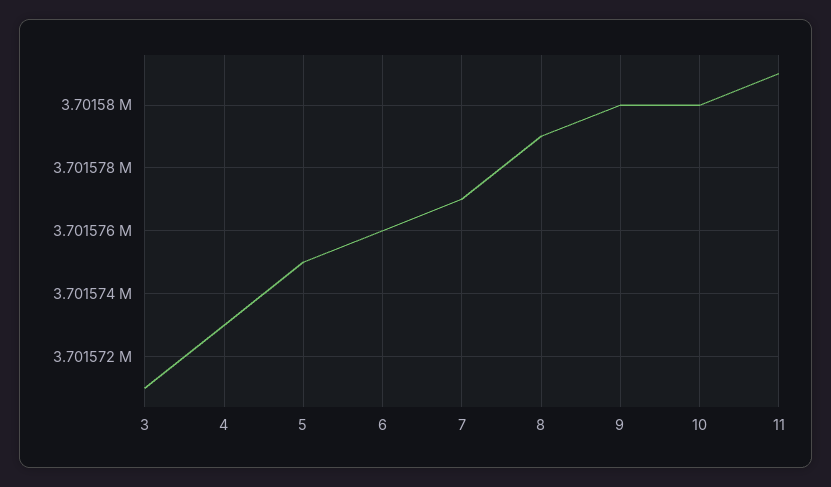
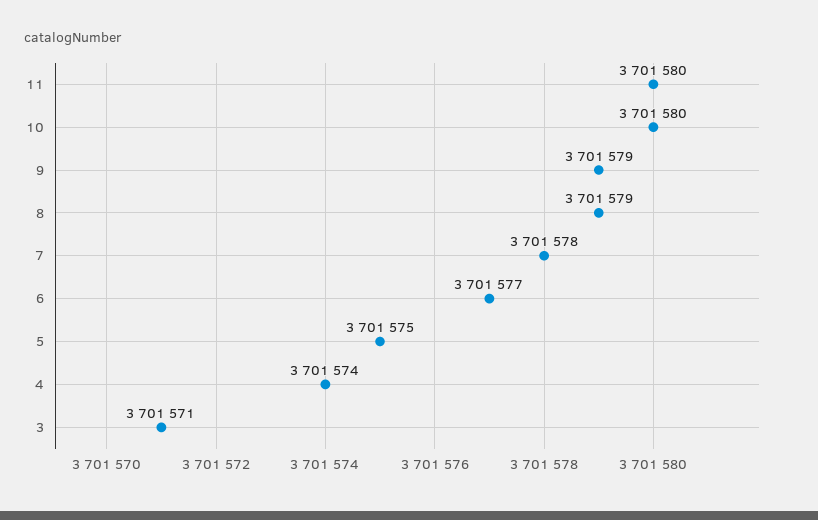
  {
    "3": 3701571,
-   "4": 3701573,
+   "4": 3701574,
    "5": 3701575,
-   "6": 3701576,
+   "6": 3701577,
-   "7": 3701577,
+   "7": 3701578,
    "8": 3701579,
-   "9": 3701580,
+   "9": 3701579,
    "10": 3701580,
-   "11": 3701581
+   "11": 3701580
  }

